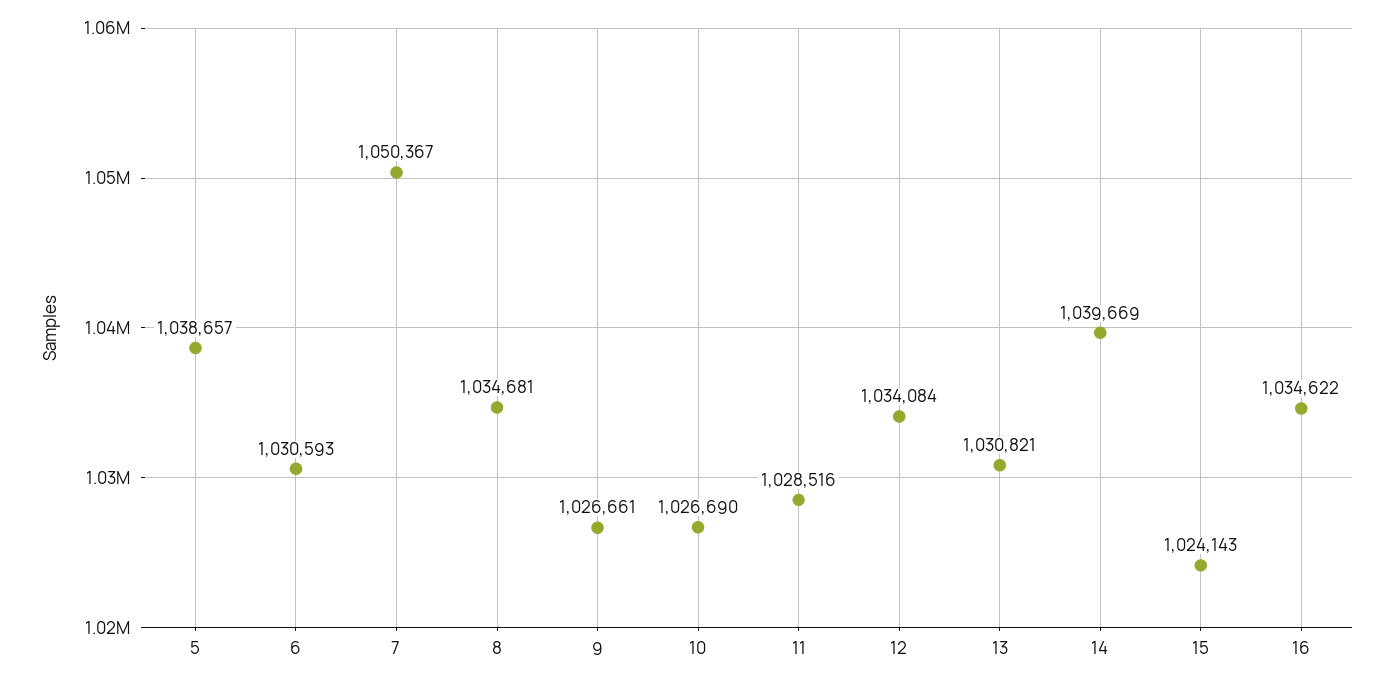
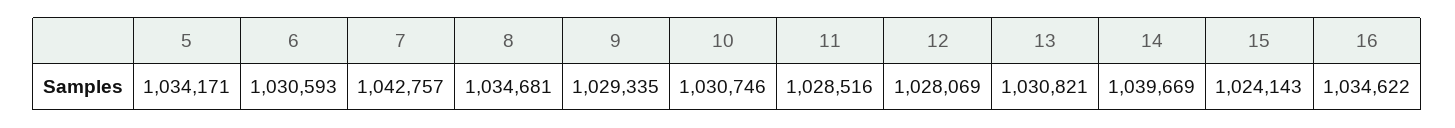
  {
-   "5": 1038657,
+   "5": 1034171,
    "6": 1030593,
-   "7": 1050367,
+   "7": 1042757,
    "8": 1034681,
-   "9": 1026661,
+   "9": 1029335,
-   "10": 1026690,
+   "10": 1030746,
    "11": 1028516,
-   "12": 1034084,
+   "12": 1028069,
    "13": 1030821,
    "14": 1039669,
    "15": 1024143,
    "16": 1034622
  }

